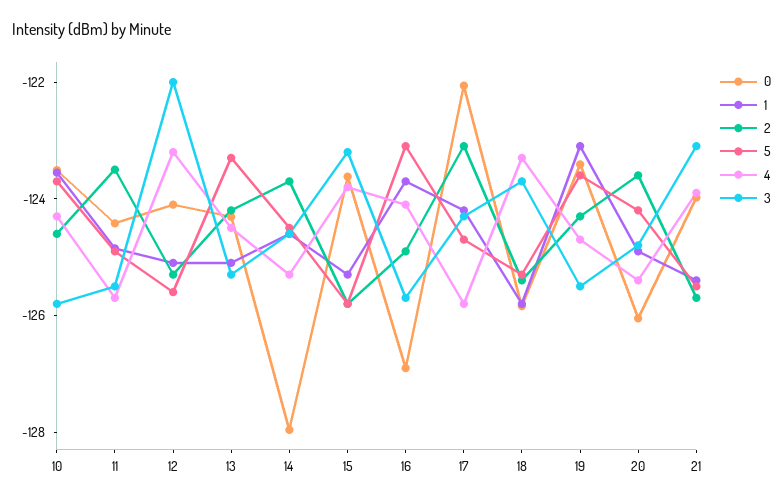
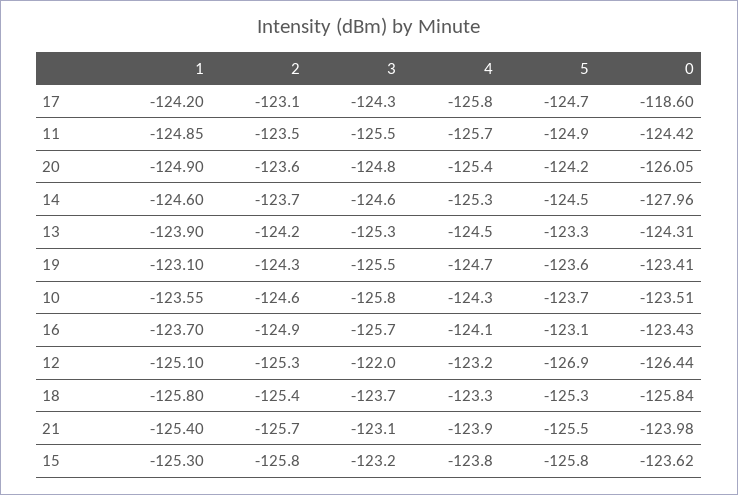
  {
    "0": {
      "10": -123.51,
      "11": -124.42,
-     "12": -124,
+     "12": -126.44,
      "13": -124.31,
      "14": -127.96,
      "15": -123.62,
-     "16": -127,
+     "16": -123.43,
-     "17": -122,
+     "17": -118.6,
      "18": -125.84,
      "19": -123.41,
      "20": -126.05,
      "21": -123.98
    },
    "1": {
      "10": -123.55,
      "11": -124.85,
      "12": -125.1,
-     "13": -125,
+     "13": -123.9,
      "14": -124.6,
      "15": -125.3,
      "16": -123.7,
      "17": -124.2,
      "18": -125.8,
      "19": -123.1,
      "20": -124.9,
      "21": -125.4
    },
    "2": {
      "10": -124.6,
      "11": -123.5,
      "12": -125.3,
      "13": -124.2,
      "14": -123.7,
      "15": -125.8,
      "16": -124.9,
      "17": -123.1,
      "18": -125.4,
      "19": -124.3,
      "20": -123.6,
      "21": -125.7
    },
    "5": {
      "10": -123.7,
      "11": -124.9,
-     "12": -125.5,
+     "12": -126.9,
      "13": -123.3,
      "14": -124.5,
      "15": -125.8,
      "16": -123.1,
      "17": -124.7,
      "18": -125.3,
      "19": -123.6,
      "20": -124.2,
      "21": -125.5
    },
    "4": {
      "10": -124.3,
      "11": -125.7,
      "12": -123.2,
      "13": -124.5,
      "14": -125.3,
      "15": -123.8,
      "16": -124.1,
      "17": -125.8,
      "18": -123.3,
      "19": -124.7,
      "20": -125.4,
      "21": -123.9
    },
    "3": {
      "10": -125.8,
      "11": -125.5,
      "12": -122,
      "13": -125.3,
      "14": -124.6,
      "15": -123.2,
      "16": -125.7,
      "17": -124.3,
      "18": -123.7,
      "19": -125.5,
      "20": -124.8,
      "21": -123.1
    }
  }

